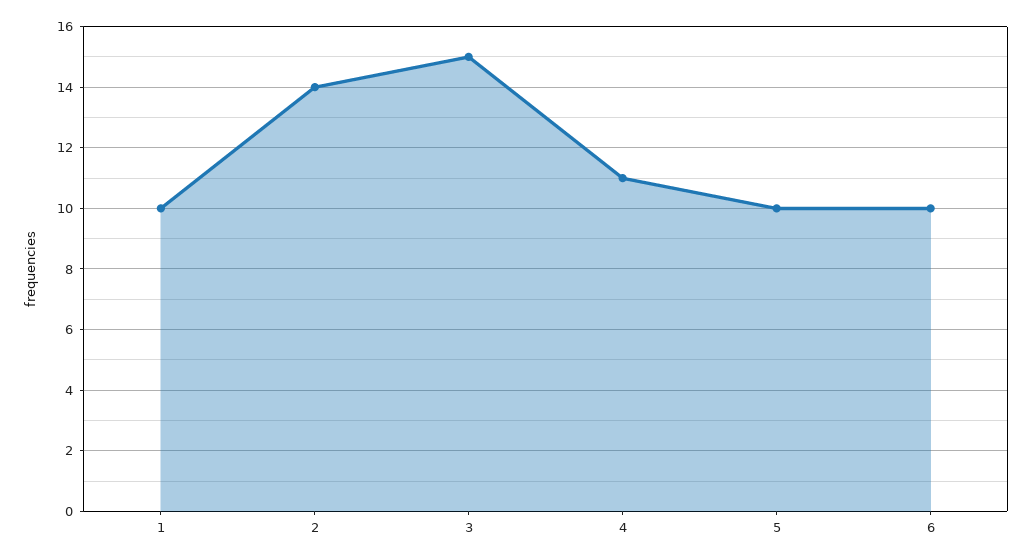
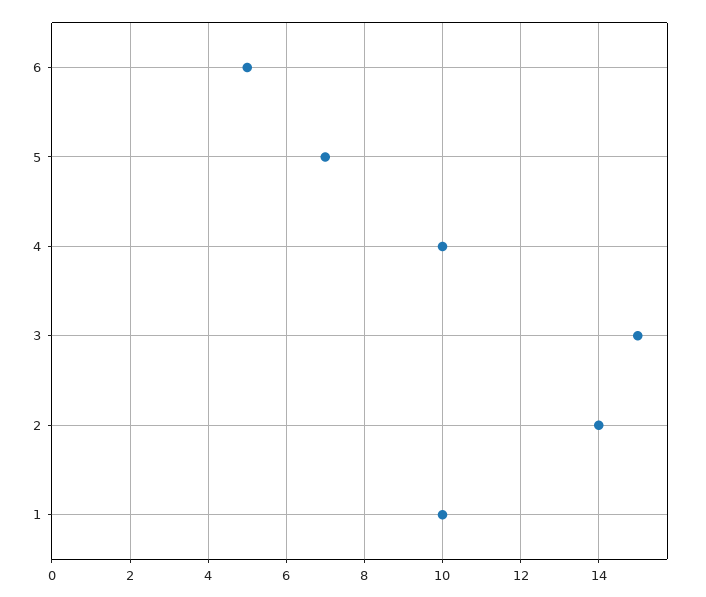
  {
    "1": 10,
    "2": 14,
    "3": 15,
-   "4": 11,
+   "4": 10,
-   "5": 10,
+   "5": 7,
-   "6": 10
+   "6": 5
  }

